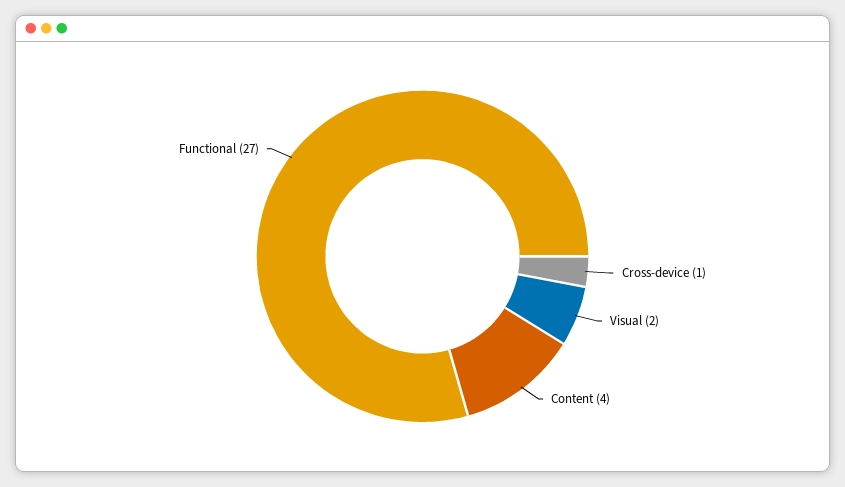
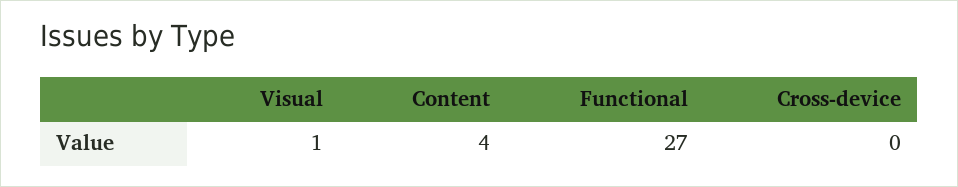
  {
-   "Cross-device": 1,
+   "Cross-device": 0,
-   "Visual": 2,
+   "Visual": 1,
    "Content": 4,
    "Functional": 27
  }

